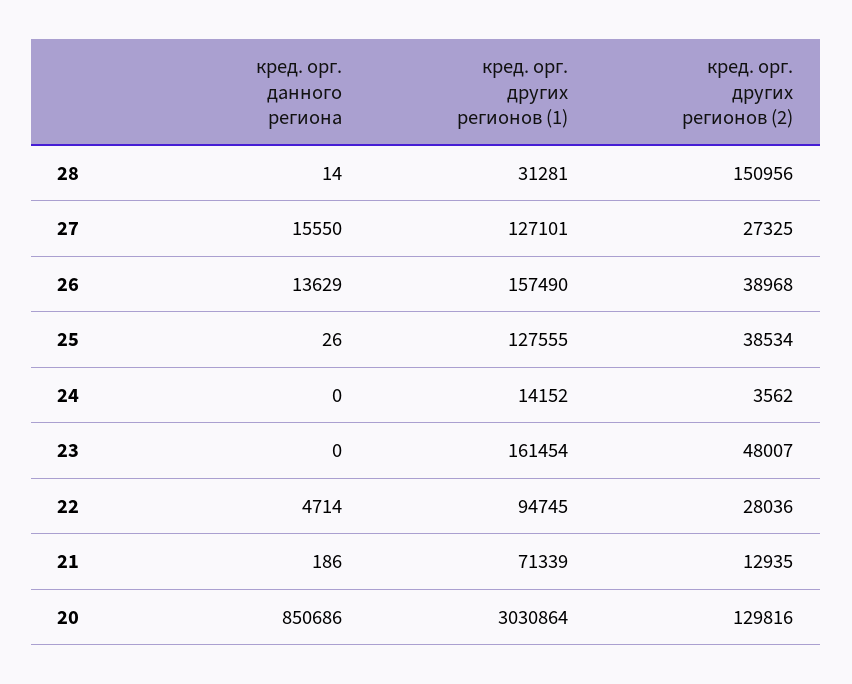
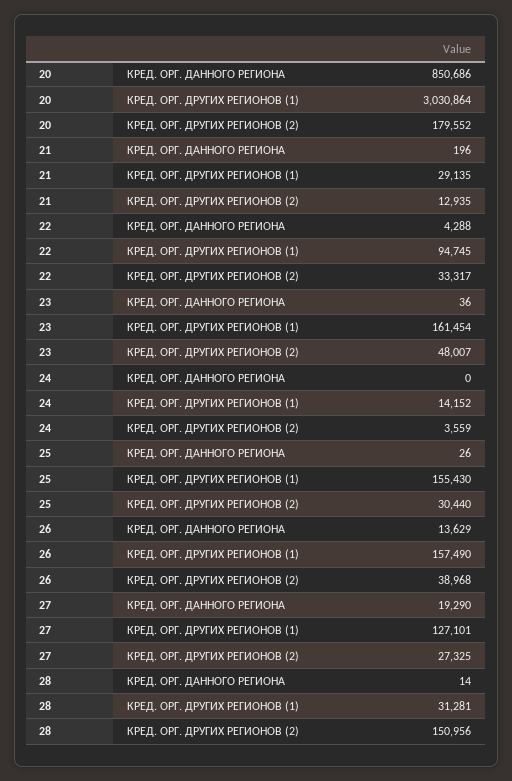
  {
    "кред. орг. данного региона": {
      "28": 14,
-     "27": 15550,
+     "27": 19290,
      "26": 13629,
      "25": 26,
      "24": 0,
-     "23": 0,
+     "23": 36,
-     "22": 4714,
+     "22": 4288,
-     "21": 186,
+     "21": 196,
      "20": 850686
    },
    "кред. орг. других регионов (1)": {
      "28": 31281,
      "27": 127101,
      "26": 157490,
-     "25": 127555,
+     "25": 155430,
      "24": 14152,
      "23": 161454,
      "22": 94745,
-     "21": 71339,
+     "21": 29135,
      "20": 3030864
    },
    "кред. орг. других регионов (2)": {
      "28": 150956,
      "27": 27325,
      "26": 38968,
-     "25": 38534,
+     "25": 30440,
-     "24": 3562,
+     "24": 3559,
      "23": 48007,
-     "22": 28036,
+     "22": 33317,
      "21": 12935,
-     "20": 129816
+     "20": 179552
    }
  }

